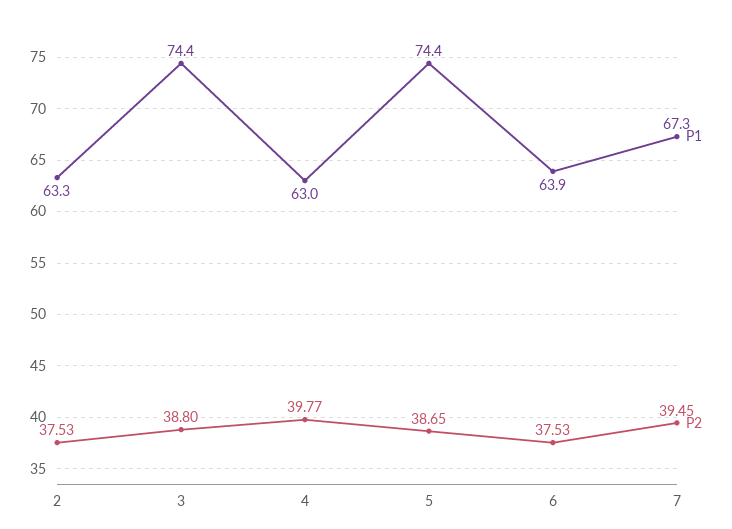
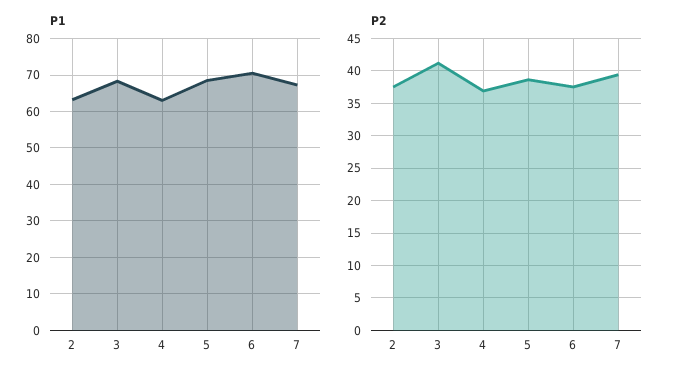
  {
    "P1": {
      "2": 63.3,
-     "3": 74.4,
+     "3": 68,
      "4": 63,
-     "5": 74.4,
+     "5": 68,
-     "6": 63.9,
+     "6": 70,
      "7": 67.3
    },
    "P2": {
      "2": 37.53,
-     "3": 38.8,
+     "3": 41,
-     "4": 39.77,
+     "4": 37,
      "5": 38.65,
      "6": 37.53,
      "7": 39.45
    }
  }

